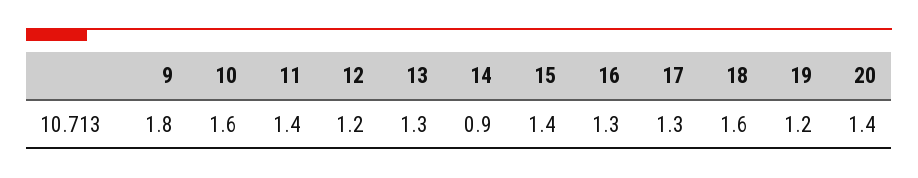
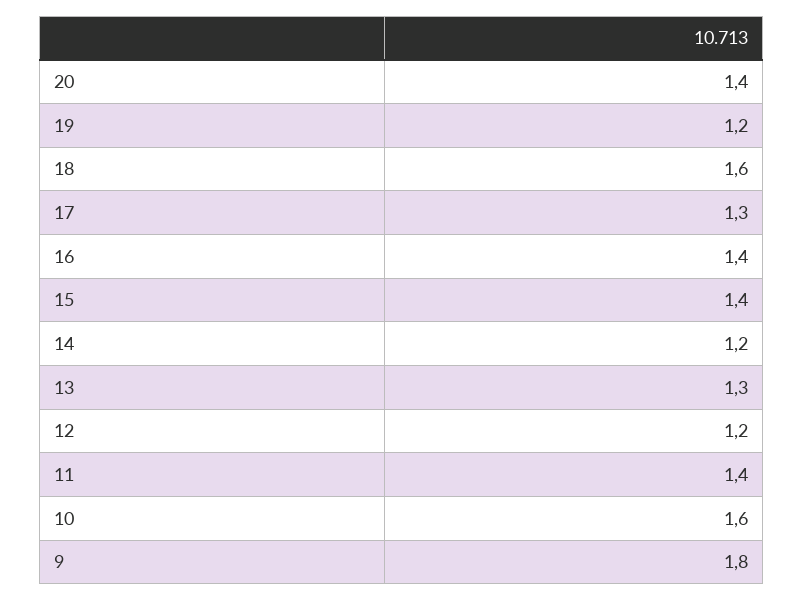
  {
    "9": 1.8,
    "10": 1.6,
    "11": 1.4,
    "12": 1.2,
    "13": 1.3,
-   "14": 0.9,
+   "14": 1.2,
    "15": 1.4,
-   "16": 1.3,
+   "16": 1.4,
    "17": 1.3,
    "18": 1.6,
    "19": 1.2,
    "20": 1.4
  }

